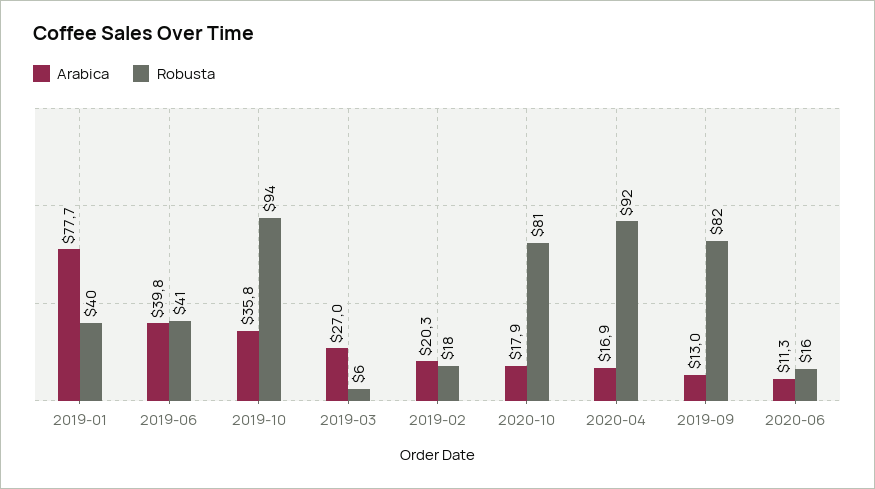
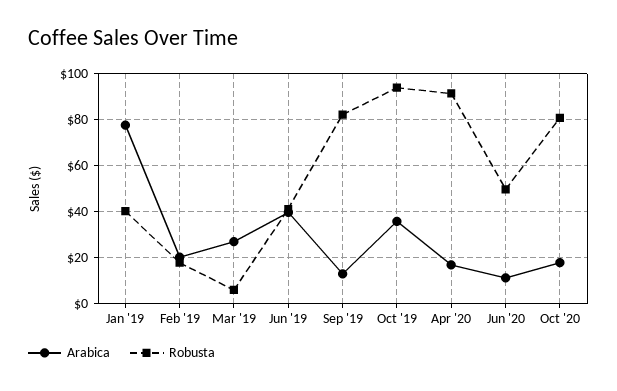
  {
    "Arabica": {
      "2019-01": 77.7,
      "2019-06": 39.8,
      "2019-10": 35.8,
      "2019-03": 27,
      "2019-02": 20.3,
      "2020-10": 17.9,
      "2020-04": 16.9,
      "2019-09": 13,
      "2020-06": 11.3
    },
    "Robusta": {
      "2019-01": 40,
      "2019-06": 41,
      "2019-10": 94,
      "2019-03": 6,
      "2019-02": 18,
      "2020-10": 81,
      "2020-04": 92,
      "2019-09": 82,
-     "2020-06": 16
+     "2020-06": 50
    }
  }

